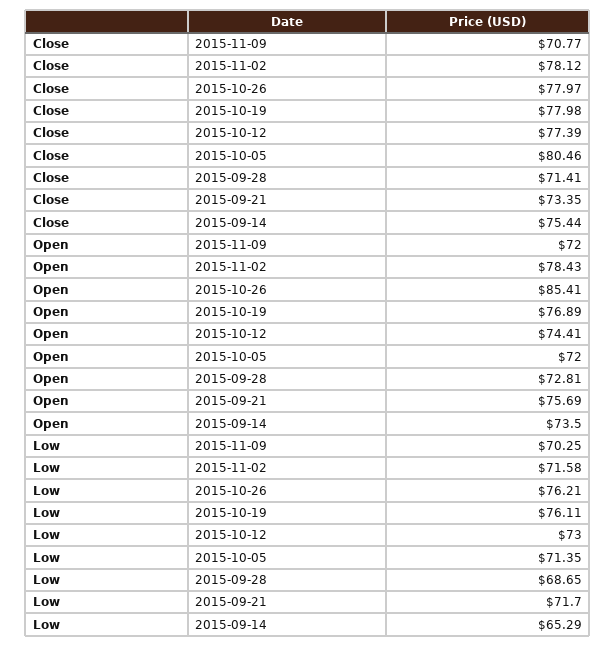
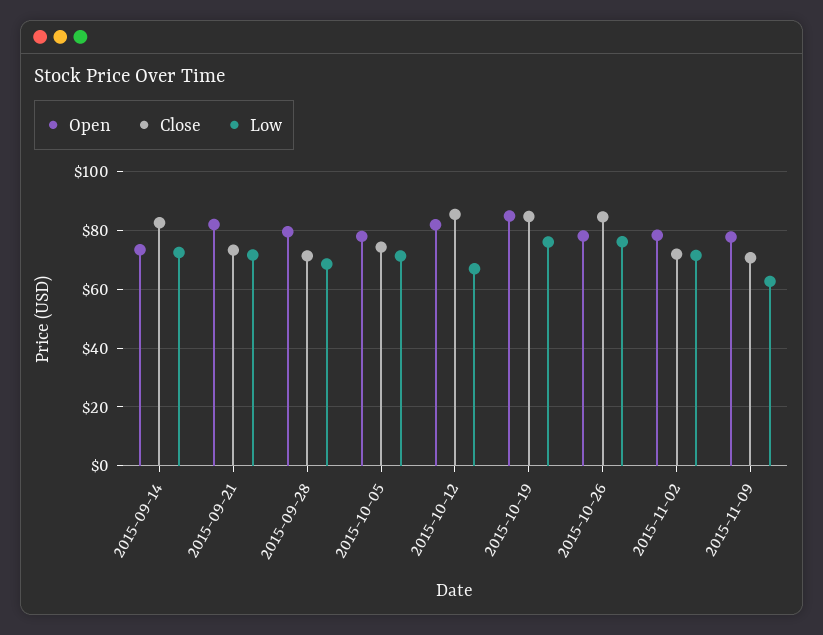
  {
    "Close": {
      "2015-11-09": 70.77,
-     "2015-11-02": 78.12,
+     "2015-11-02": 72.5,
-     "2015-10-26": 77.97,
+     "2015-10-26": 85,
-     "2015-10-19": 77.98,
+     "2015-10-19": 85,
-     "2015-10-12": 77.39,
+     "2015-10-12": 85,
-     "2015-10-05": 80.46,
+     "2015-10-05": 75,
      "2015-09-28": 71.41,
      "2015-09-21": 73.35,
-     "2015-09-14": 75.44
+     "2015-09-14": 82.5
    },
    "Open": {
-     "2015-11-09": 72,
+     "2015-11-09": 77.5,
      "2015-11-02": 78.43,
-     "2015-10-26": 85.41,
+     "2015-10-26": 77.5,
-     "2015-10-19": 76.89,
+     "2015-10-19": 85,
-     "2015-10-12": 74.41,
+     "2015-10-12": 82.5,
-     "2015-10-05": 72,
+     "2015-10-05": 77.5,
-     "2015-09-28": 72.81,
+     "2015-09-28": 80,
-     "2015-09-21": 75.69,
+     "2015-09-21": 82.5,
      "2015-09-14": 73.5
    },
    "Low": {
-     "2015-11-09": 70.25,
+     "2015-11-09": 62.5,
      "2015-11-02": 71.58,
      "2015-10-26": 76.21,
      "2015-10-19": 76.11,
-     "2015-10-12": 73,
+     "2015-10-12": 67.5,
      "2015-10-05": 71.35,
      "2015-09-28": 68.65,
      "2015-09-21": 71.7,
-     "2015-09-14": 65.29
+     "2015-09-14": 72.5
    }
  }

